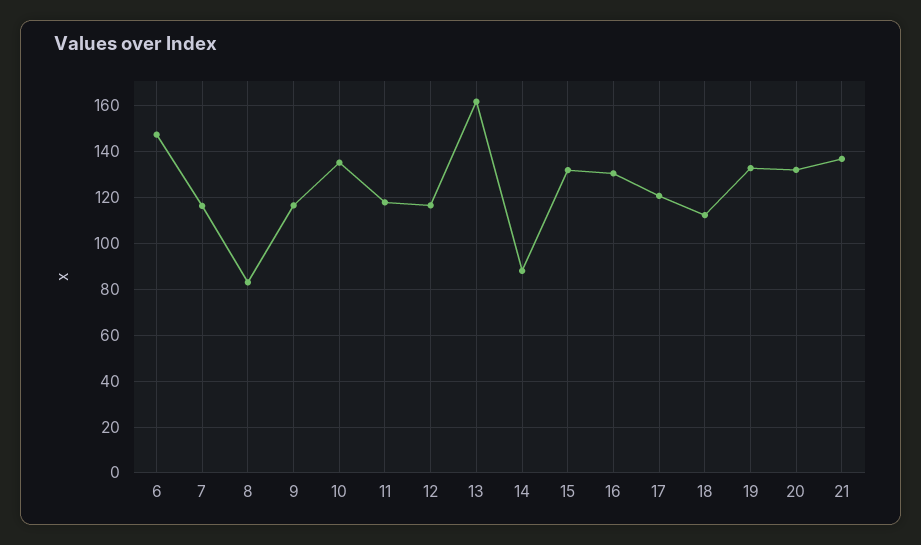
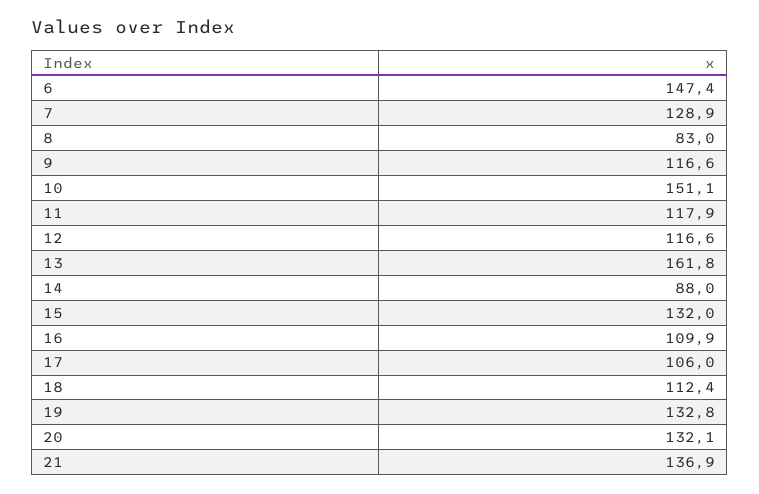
  {
    "6": 147.4,
-   "7": 115,
+   "7": 128.9,
    "8": 83,
    "9": 116.6,
-   "10": 135,
+   "10": 151.1,
    "11": 117.9,
    "12": 116.6,
    "13": 161.8,
    "14": 88,
    "15": 132,
-   "16": 130,
+   "16": 109.9,
-   "17": 120,
+   "17": 106,
    "18": 112.4,
    "19": 132.8,
    "20": 132.1,
    "21": 136.9
  }

